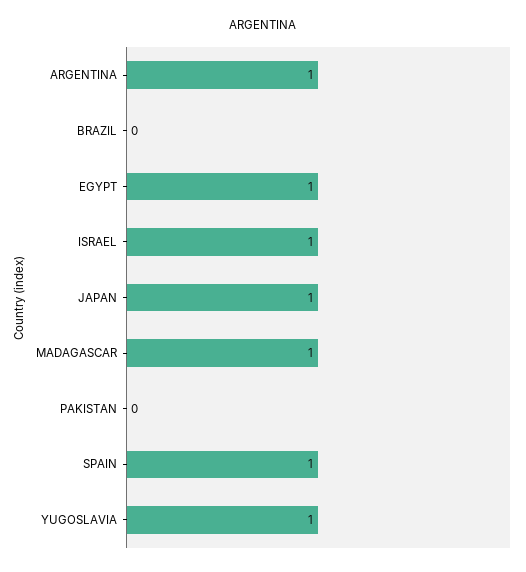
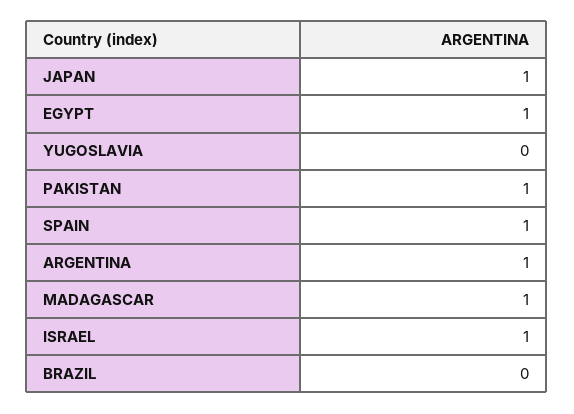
  {
    "ARGENTINA": 1,
    "BRAZIL": 0,
    "EGYPT": 1,
    "ISRAEL": 1,
    "JAPAN": 1,
    "MADAGASCAR": 1,
-   "PAKISTAN": 0,
+   "PAKISTAN": 1,
    "SPAIN": 1,
-   "YUGOSLAVIA": 1
+   "YUGOSLAVIA": 0
  }

